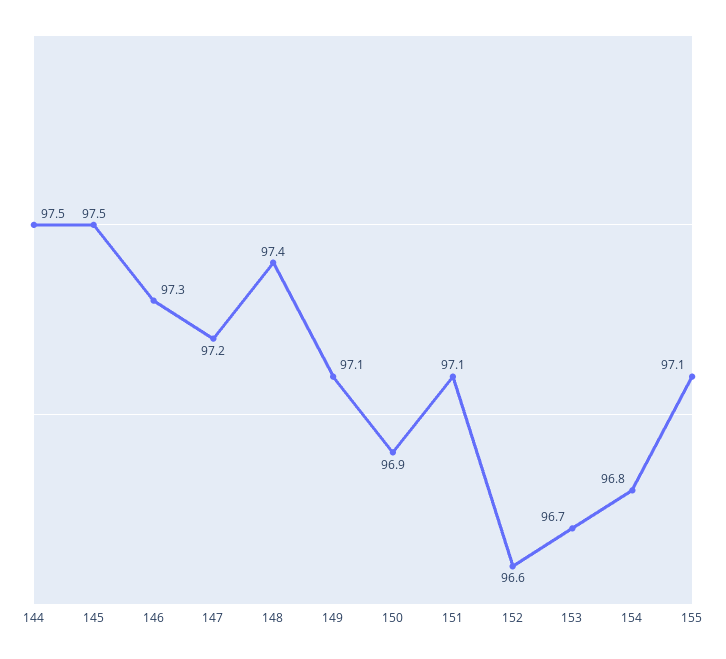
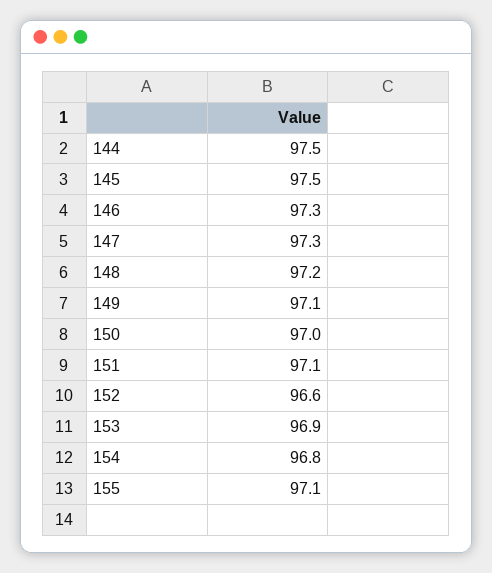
  {
    "144": 97.5,
    "145": 97.5,
    "146": 97.3,
-   "147": 97.2,
+   "147": 97.3,
-   "148": 97.4,
+   "148": 97.2,
    "149": 97.1,
-   "150": 96.9,
+   "150": 97,
    "151": 97.1,
    "152": 96.6,
-   "153": 96.7,
+   "153": 96.9,
    "154": 96.8,
    "155": 97.1
  }

